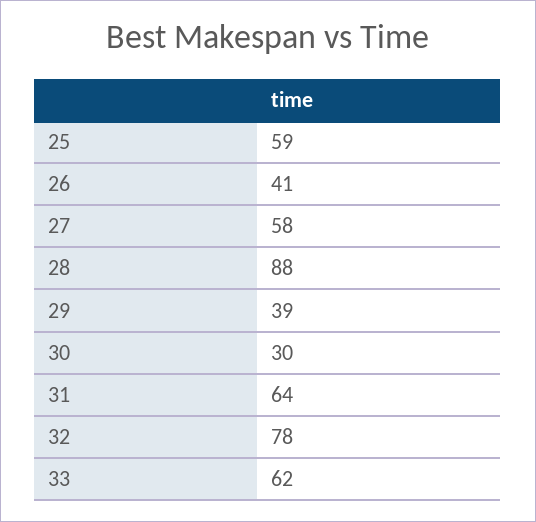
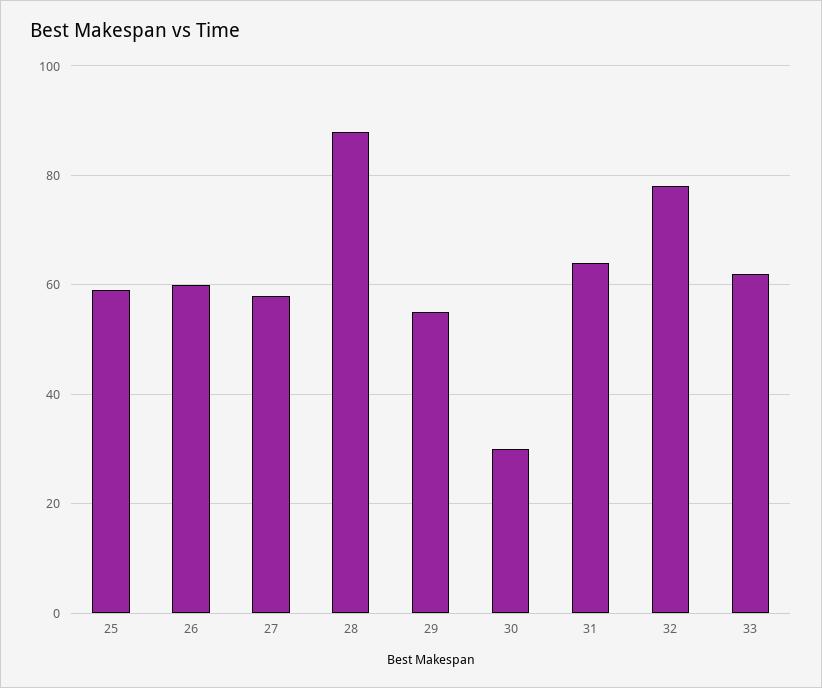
  {
    "25": 59,
-   "26": 41,
+   "26": 60,
    "27": 58,
    "28": 88,
-   "29": 39,
+   "29": 55,
    "30": 30,
    "31": 64,
    "32": 78,
    "33": 62
  }

